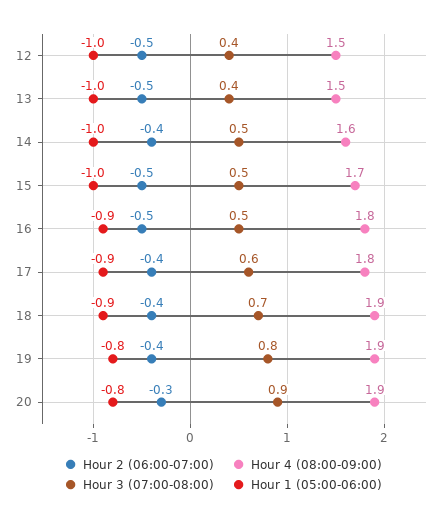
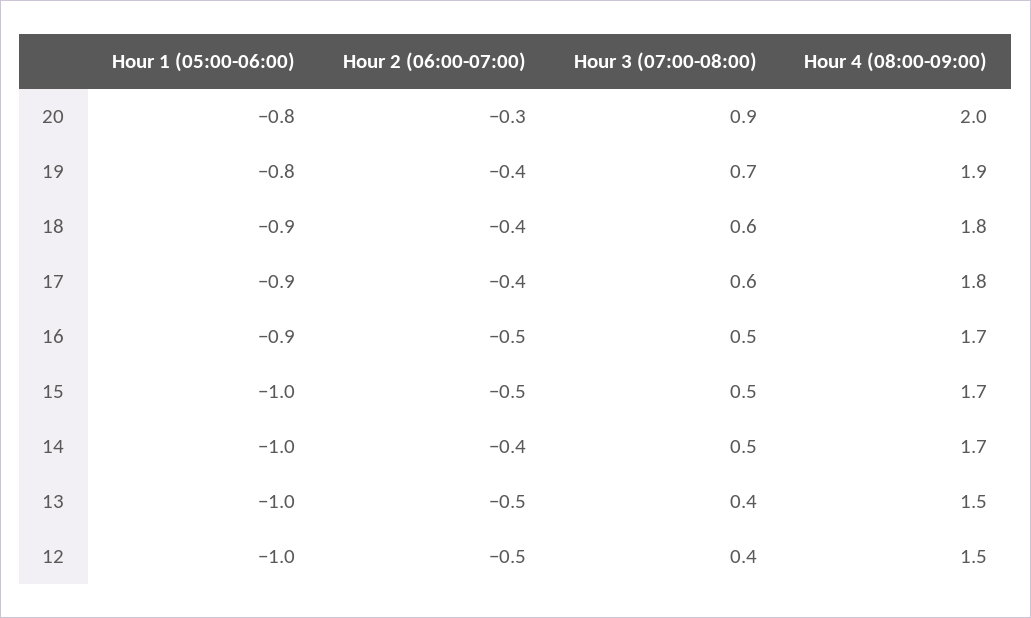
  {
    "Hour 2 (06:00-07:00)": {
      "12": -0.5,
      "13": -0.5,
      "14": -0.4,
      "15": -0.5,
      "16": -0.5,
      "17": -0.4,
      "18": -0.4,
      "19": -0.4,
      "20": -0.3
    },
    "Hour 4 (08:00-09:00)": {
      "12": 1.5,
      "13": 1.5,
-     "14": 1.6,
+     "14": 1.7,
      "15": 1.7,
-     "16": 1.8,
+     "16": 1.7,
      "17": 1.8,
-     "18": 1.9,
+     "18": 1.8,
      "19": 1.9,
-     "20": 1.9
+     "20": 2
    },
    "Hour 3 (07:00-08:00)": {
      "12": 0.4,
      "13": 0.4,
      "14": 0.5,
      "15": 0.5,
      "16": 0.5,
      "17": 0.6,
-     "18": 0.7,
+     "18": 0.6,
-     "19": 0.8,
+     "19": 0.7,
      "20": 0.9
    },
    "Hour 1 (05:00-06:00)": {
      "12": -1,
      "13": -1,
      "14": -1,
      "15": -1,
      "16": -0.9,
      "17": -0.9,
      "18": -0.9,
      "19": -0.8,
      "20": -0.8
    }
  }

